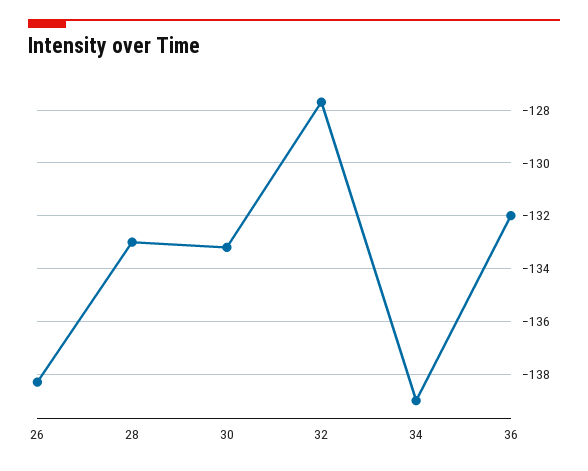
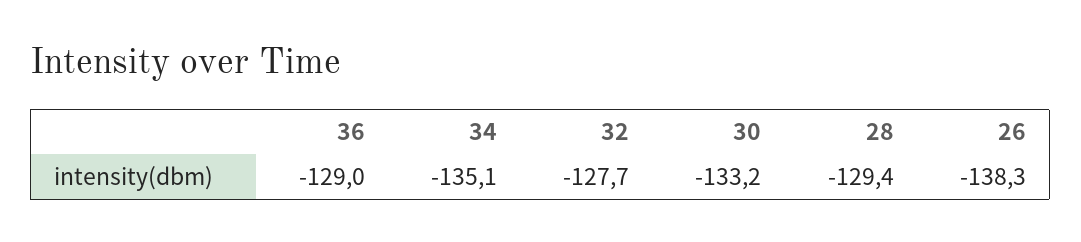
  {
    "26": -138.3,
-   "28": -133,
+   "28": -129.4,
    "30": -133.2,
    "32": -127.7,
-   "34": -139,
+   "34": -135.1,
-   "36": -132
+   "36": -129
  }

